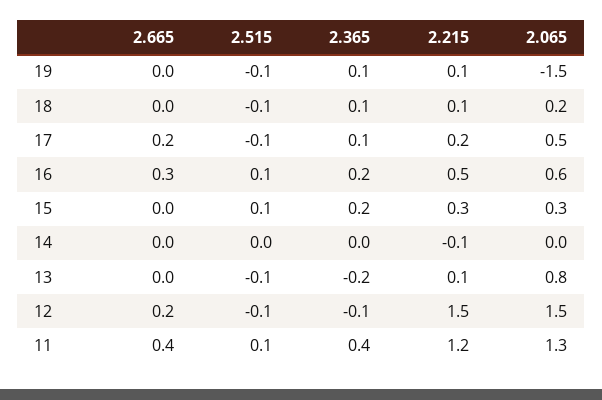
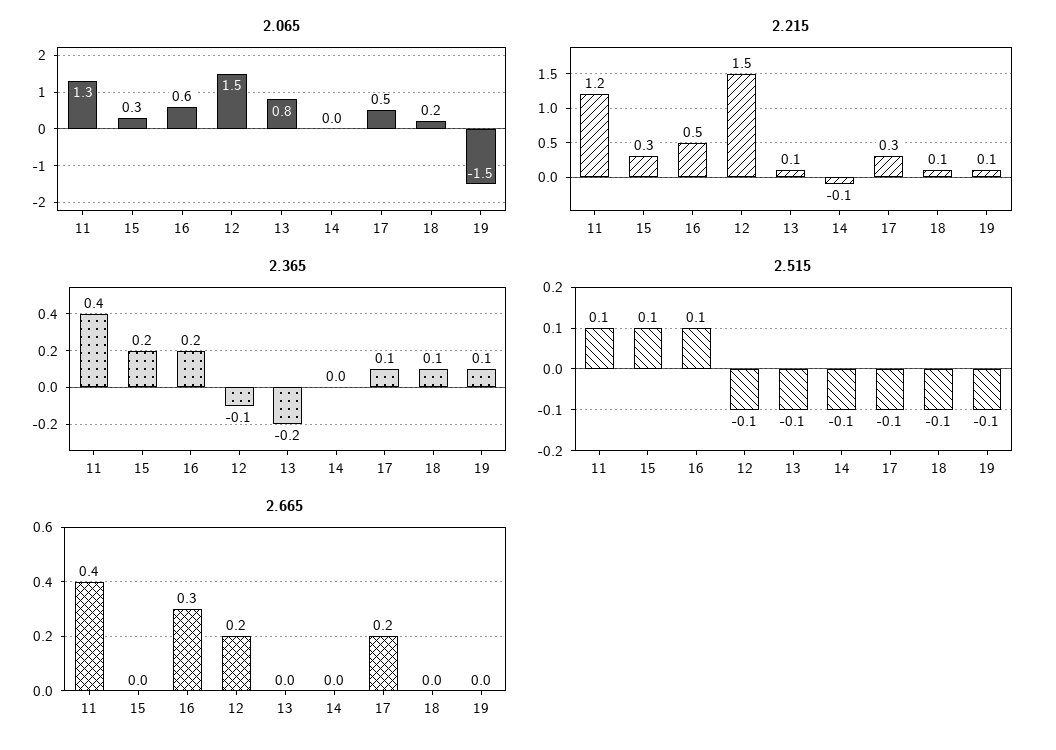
  {
    "2.665": {
      "19": 0,
      "18": 0,
      "17": 0.2,
      "16": 0.3,
      "15": 0,
      "14": 0,
      "13": 0,
      "12": 0.2,
      "11": 0.4
    },
    "2.515": {
      "19": -0.1,
      "18": -0.1,
      "17": -0.1,
      "16": 0.1,
      "15": 0.1,
-     "14": 0,
+     "14": -0.1,
      "13": -0.1,
      "12": -0.1,
      "11": 0.1
    },
    "2.365": {
      "19": 0.1,
      "18": 0.1,
      "17": 0.1,
      "16": 0.2,
      "15": 0.2,
      "14": 0,
      "13": -0.2,
      "12": -0.1,
      "11": 0.4
    },
    "2.215": {
      "19": 0.1,
      "18": 0.1,
-     "17": 0.2,
+     "17": 0.3,
      "16": 0.5,
      "15": 0.3,
      "14": -0.1,
      "13": 0.1,
      "12": 1.5,
      "11": 1.2
    },
    "2.065": {
      "19": -1.5,
      "18": 0.2,
      "17": 0.5,
      "16": 0.6,
      "15": 0.3,
      "14": 0,
      "13": 0.8,
      "12": 1.5,
      "11": 1.3
    }
  }

